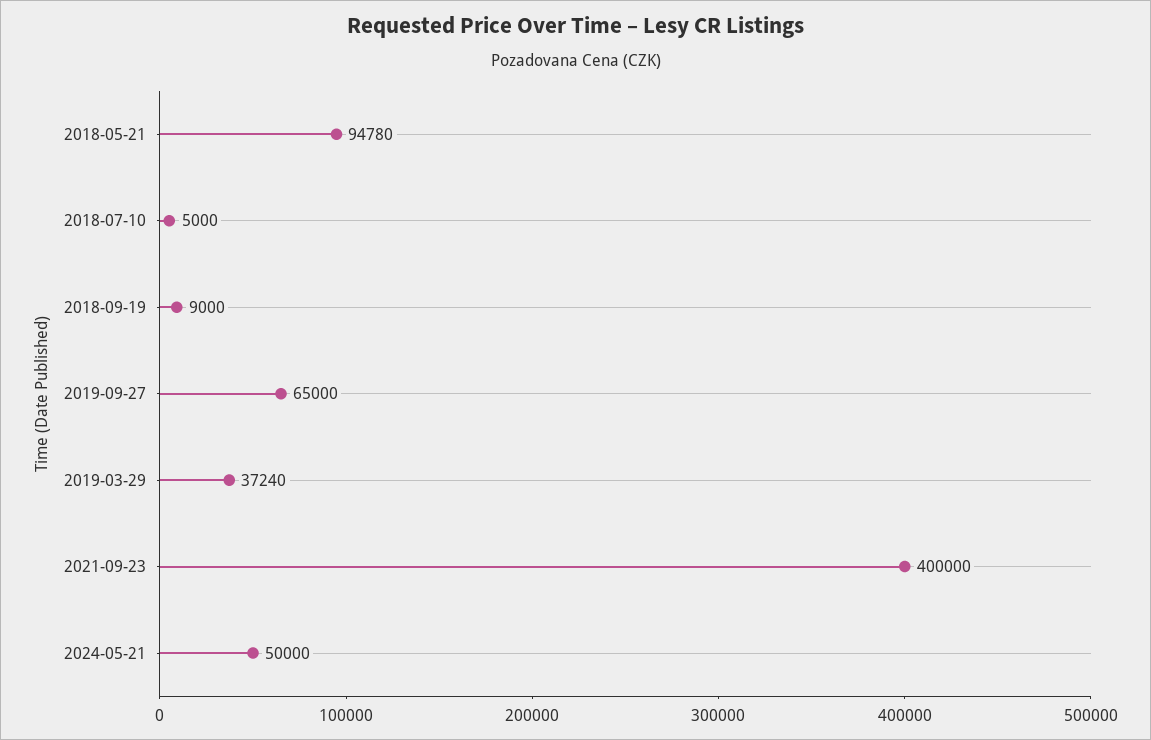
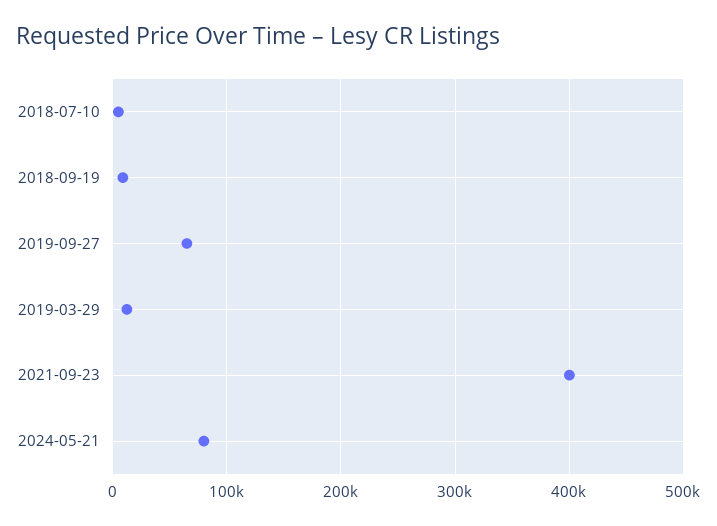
  {
-   "2018-05-21": 94780,
    "2018-07-10": 5000,
    "2018-09-19": 9000,
    "2019-09-27": 65000,
-   "2019-03-29": 37240,
+   "2019-03-29": 10000,
    "2021-09-23": 400000,
-   "2024-05-21": 50000
+   "2024-05-21": 80000
  }

